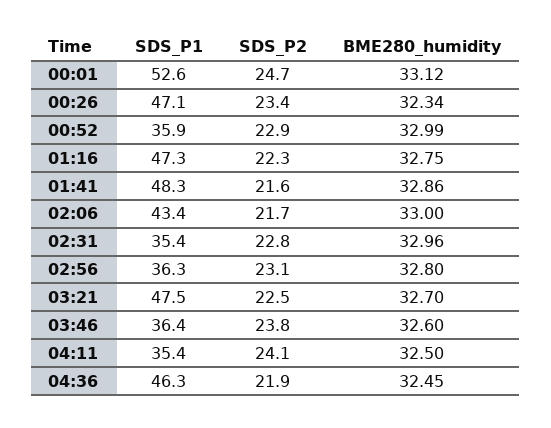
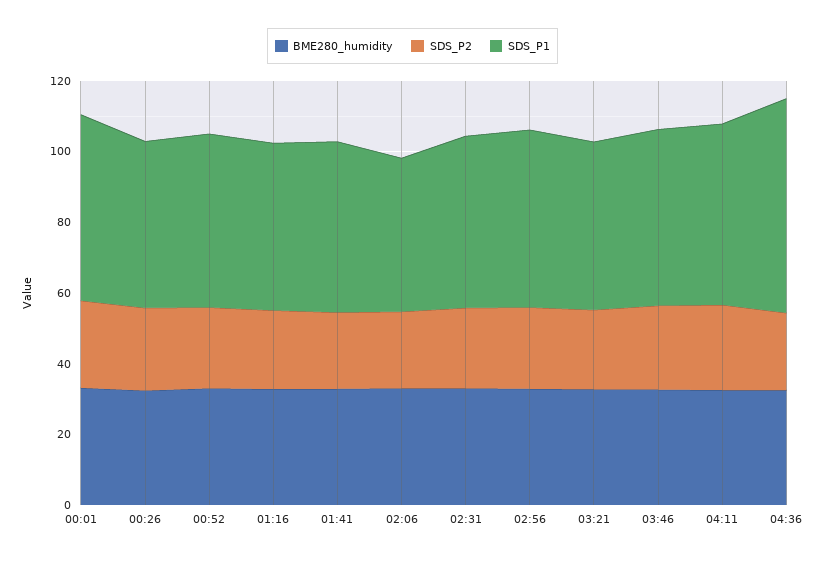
  {
    "SDS_P1": {
      "00:01": 52.6,
      "00:26": 47.1,
-     "00:52": 35.9,
+     "00:52": 50,
      "01:16": 47.3,
      "01:41": 48.3,
      "02:06": 43.4,
-     "02:31": 35.4,
+     "02:31": 50,
-     "02:56": 36.3,
+     "02:56": 50,
      "03:21": 47.5,
-     "03:46": 36.4,
+     "03:46": 50,
-     "04:11": 35.4,
+     "04:11": 50,
-     "04:36": 46.3
+     "04:36": 60
    },
    "SDS_P2": {
      "00:01": 24.7,
      "00:26": 23.4,
      "00:52": 22.9,
      "01:16": 22.3,
      "01:41": 21.6,
      "02:06": 21.7,
      "02:31": 22.8,
      "02:56": 23.1,
      "03:21": 22.5,
      "03:46": 23.8,
      "04:11": 24.1,
      "04:36": 21.9
    },
    "BME280_humidity": {
      "00:01": 33.12,
      "00:26": 32.34,
      "00:52": 32.99,
      "01:16": 32.75,
      "01:41": 32.86,
      "02:06": 33,
      "02:31": 32.96,
      "02:56": 32.8,
      "03:21": 32.7,
      "03:46": 32.6,
      "04:11": 32.5,
      "04:36": 32.45
    }
  }

